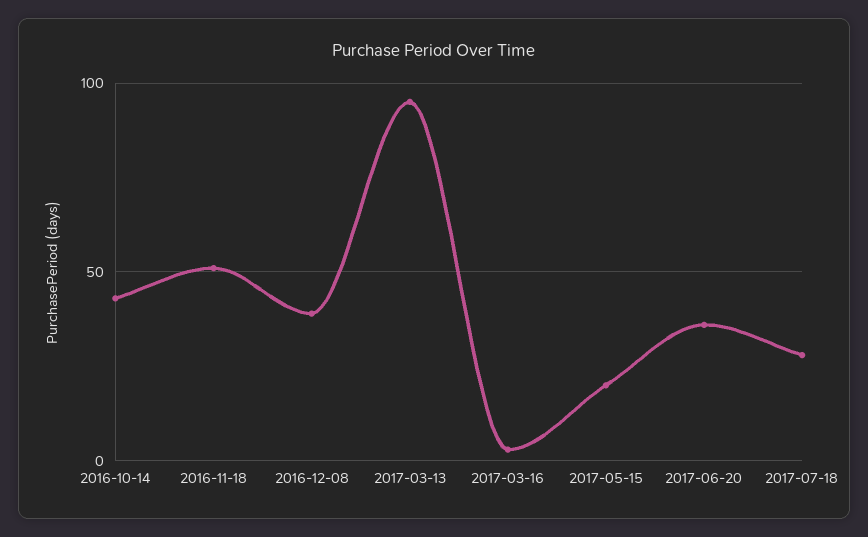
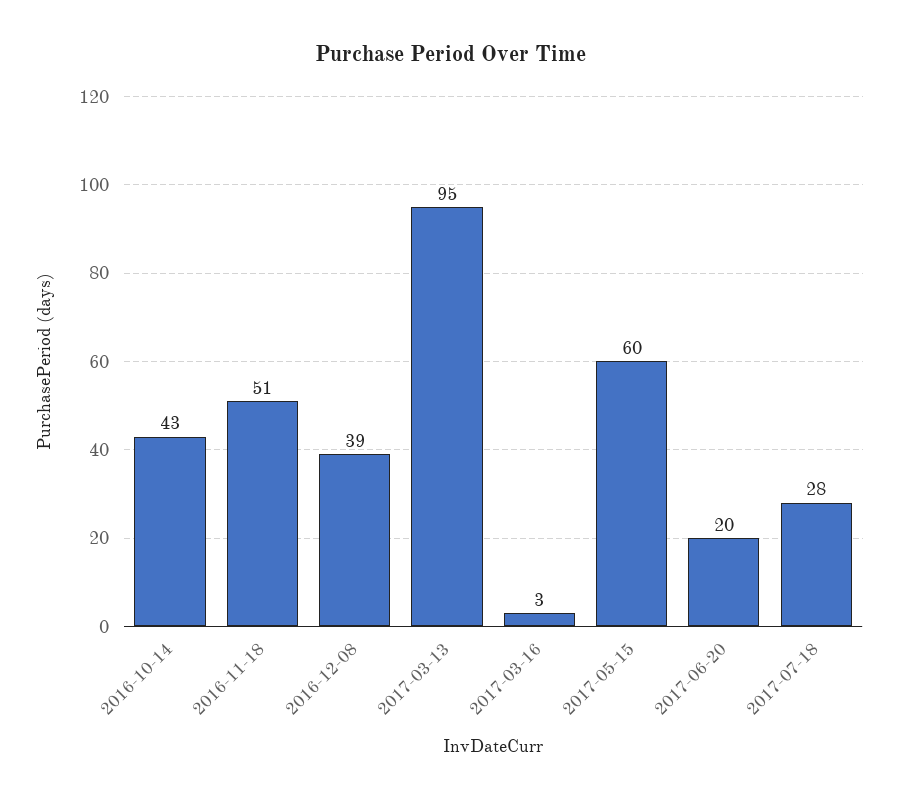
  {
    "2016-10-14": 43,
    "2016-11-18": 51,
    "2016-12-08": 39,
    "2017-03-13": 95,
    "2017-03-16": 3,
-   "2017-05-15": 20,
+   "2017-05-15": 60,
-   "2017-06-20": 35,
+   "2017-06-20": 20,
    "2017-07-18": 28
  }

